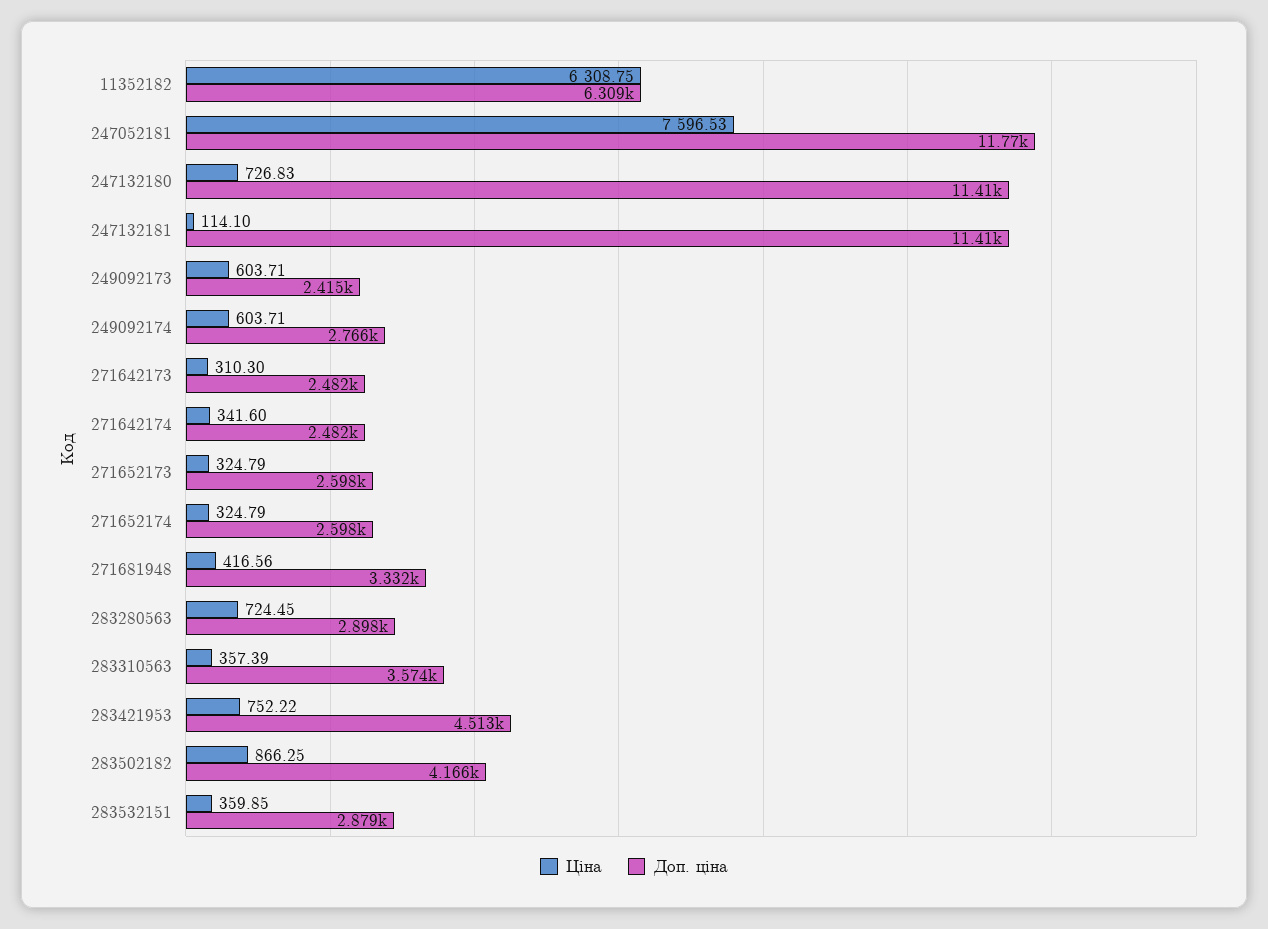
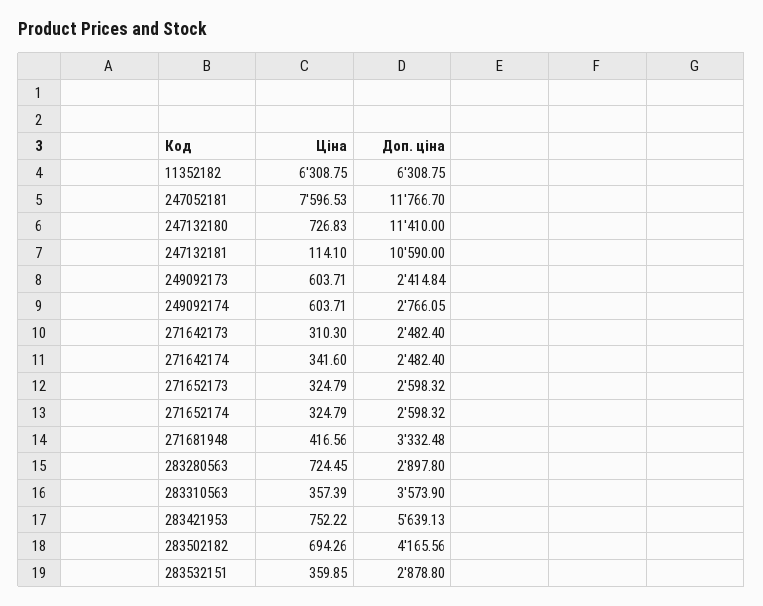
  {
    "Ціна": {
      "11352182": 6308.75,
      "247052181": 7596.53,
      "247132180": 726.83,
      "247132181": 114.1,
      "249092173": 603.71,
      "249092174": 603.71,
      "271642173": 310.3,
      "271642174": 341.6,
      "271652173": 324.79,
      "271652174": 324.79,
      "271681948": 416.56,
      "283280563": 724.45,
      "283310563": 357.39,
      "283421953": 752.22,
-     "283502182": 866.25,
+     "283502182": 694.26,
      "283532151": 359.85
    },
    "Доп. ціна": {
      "11352182": 6308.75,
      "247052181": 11766.7,
      "247132180": 11410,
-     "247132181": 11410,
+     "247132181": 10590,
      "249092173": 2414.84,
      "249092174": 2766.05,
      "271642173": 2482.4,
      "271642174": 2482.4,
      "271652173": 2598.32,
      "271652174": 2598.32,
      "271681948": 3332.48,
      "283280563": 2897.8,
      "283310563": 3573.9,
-     "283421953": 4513,
+     "283421953": 5639.13,
      "283502182": 4165.56,
      "283532151": 2878.8
    }
  }

